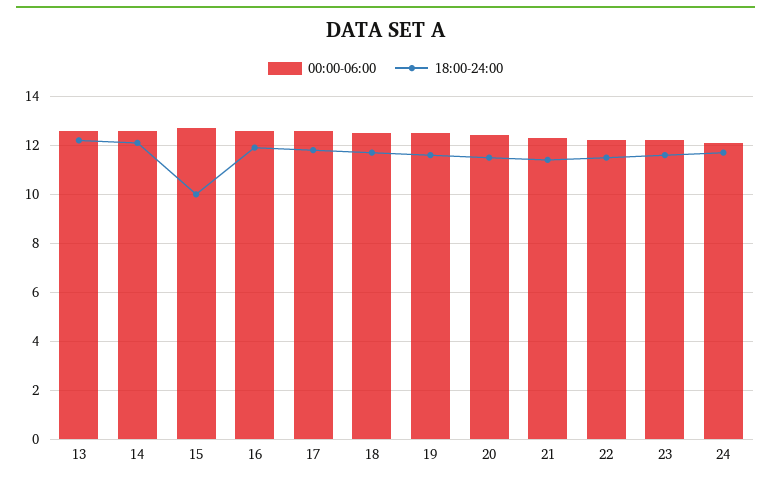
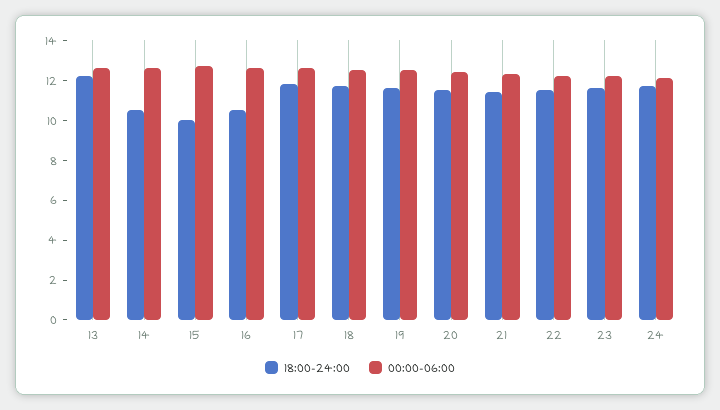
  {
    "00:00-06:00": {
      "13": 12.5,
      "14": 12.5,
      "15": 12.5,
      "16": 12.5,
      "17": 12.5,
      "18": 12.5,
      "19": 12.5,
      "20": 12.5,
      "21": 12.5,
      "22": 12,
      "23": 12,
      "24": 12
    },
    "18:00-24:00": {
      "13": 12,
-     "14": 12,
+     "14": 10.5,
      "15": 10,
-     "16": 12,
+     "16": 10.5,
      "17": 12,
      "18": 11.5,
      "19": 11.5,
      "20": 11.5,
      "21": 11.5,
      "22": 11.5,
      "23": 11.5,
      "24": 11.5
    }
  }

